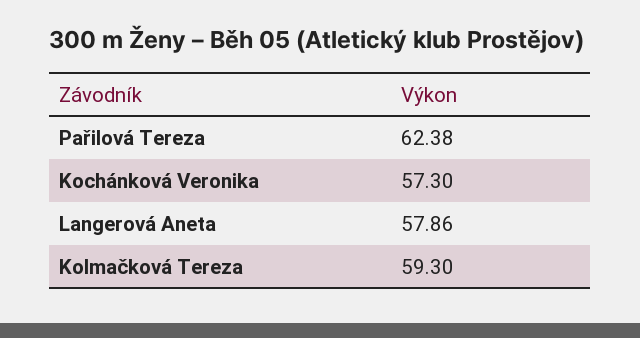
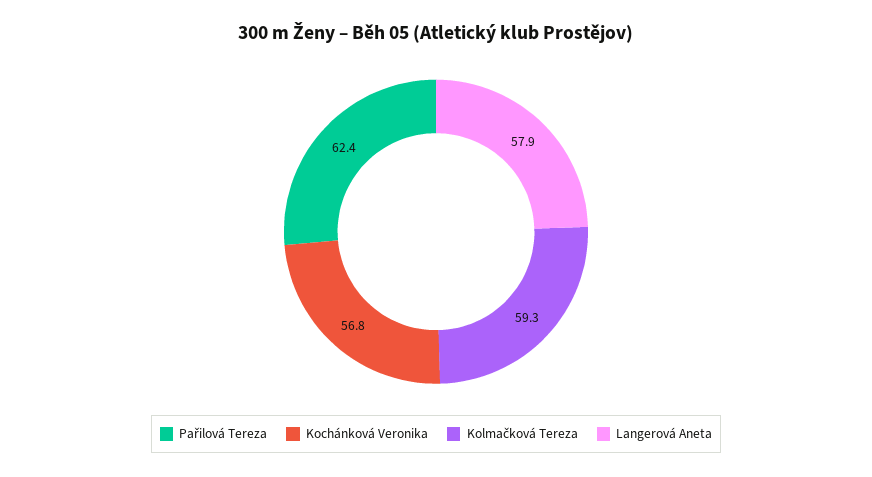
  {
    "Pařilová Tereza": 62.38,
-   "Kochánková Veronika": 57.3,
+   "Kochánková Veronika": 56.8,
    "Langerová Aneta": 57.86,
    "Kolmačková Tereza": 59.3
  }

